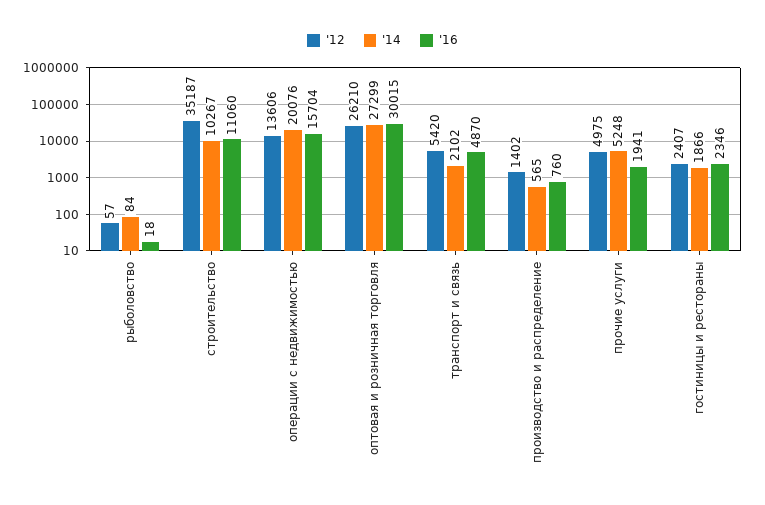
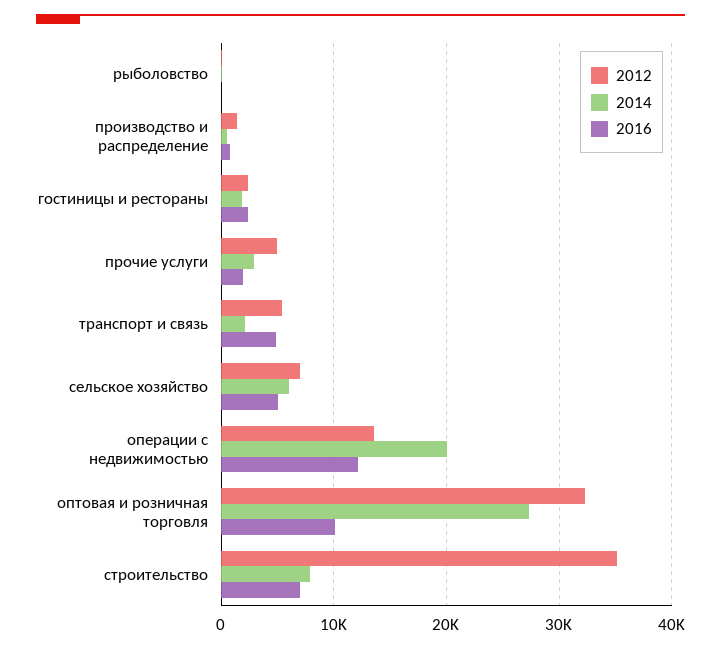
  {
    "'12": {
      "рыболовство": 57,
      "строительство": 35187,
      "операции с недвижимостью": 13606,
-     "оптовая и розничная торговля": 26210,
+     "оптовая и розничная торговля": 32000,
      "транспорт и связь": 5420,
      "производство и распределение": 1402,
      "прочие услуги": 4975,
-     "гостиницы и рестораны": 2407
+     "гостиницы и рестораны": 2407,
+     "сельское хозяйство": 7000
    },
    "'14": {
      "рыболовство": 84,
-     "строительство": 10267,
+     "строительство": 8000,
      "операции с недвижимостью": 20076,
      "оптовая и розничная торговля": 27299,
      "транспорт и связь": 2102,
      "производство и распределение": 565,
-     "прочие услуги": 5248,
+     "прочие услуги": 3000,
-     "гостиницы и рестораны": 1866
+     "гостиницы и рестораны": 1866,
+     "сельское хозяйство": 6000
    },
    "'16": {
      "рыболовство": 18,
-     "строительство": 11060,
+     "строительство": 7000,
-     "операции с недвижимостью": 15704,
+     "операции с недвижимостью": 12000,
-     "оптовая и розничная торговля": 30015,
+     "оптовая и розничная торговля": 10000,
      "транспорт и связь": 4870,
      "производство и распределение": 760,
      "прочие услуги": 1941,
-     "гостиницы и рестораны": 2346
+     "гостиницы и рестораны": 2346,
+     "сельское хозяйство": 5000
    }
  }

